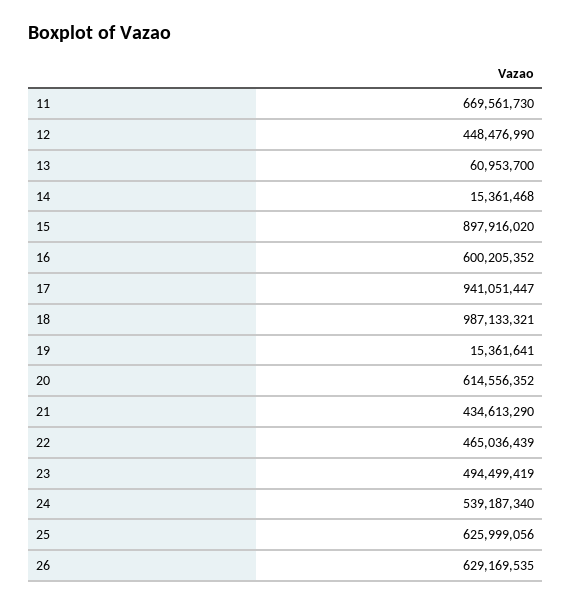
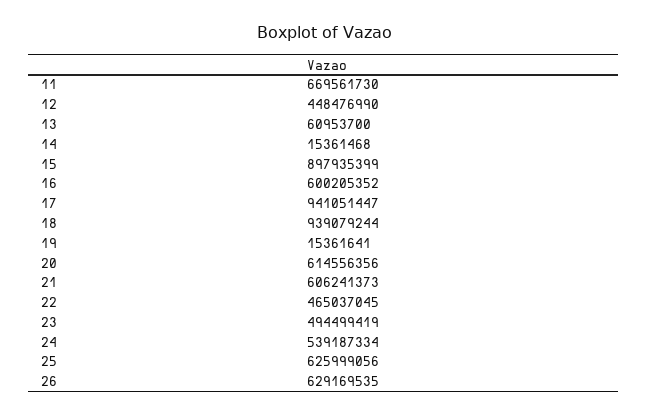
  {
    "11": 669561730,
    "12": 448476990,
    "13": 60953700,
    "14": 15361468,
-   "15": 897916020,
+   "15": 897935399,
    "16": 600205352,
    "17": 941051447,
-   "18": 987133321,
+   "18": 939079244,
    "19": 15361641,
-   "20": 614556352,
+   "20": 614556356,
-   "21": 434613290,
+   "21": 606241373,
-   "22": 465036439,
+   "22": 465037045,
    "23": 494499419,
-   "24": 539187340,
+   "24": 539187334,
    "25": 625999056,
    "26": 629169535
  }

